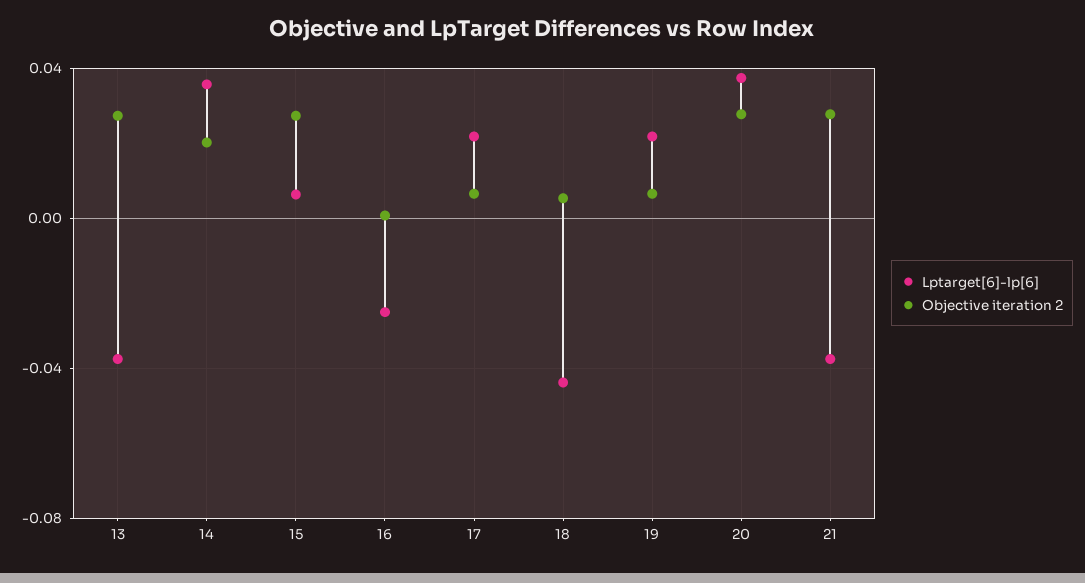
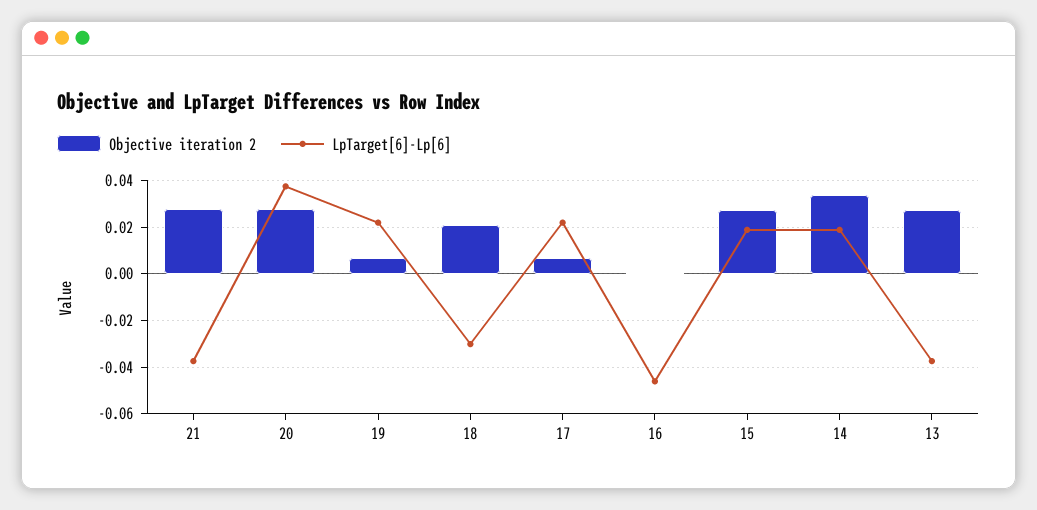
  {
    "Lptarget[6]-lp[6]": {
      "13": -0.04,
-     "14": 0.035,
+     "14": 0.02,
-     "15": 0.005,
+     "15": 0.02,
-     "16": -0.025,
+     "16": -0.045,
      "17": 0.02,
-     "18": -0.045,
+     "18": -0.03,
      "19": 0.02,
      "20": 0.04,
      "21": -0.04
    },
    "Objective iteration 2": {
      "13": 0.025,
-     "14": 0.02,
+     "14": 0.035,
      "15": 0.025,
      "16": 0,
      "17": 0.005,
-     "18": 0.005,
+     "18": 0.02,
      "19": 0.005,
      "20": 0.03,
      "21": 0.03
    }
  }

